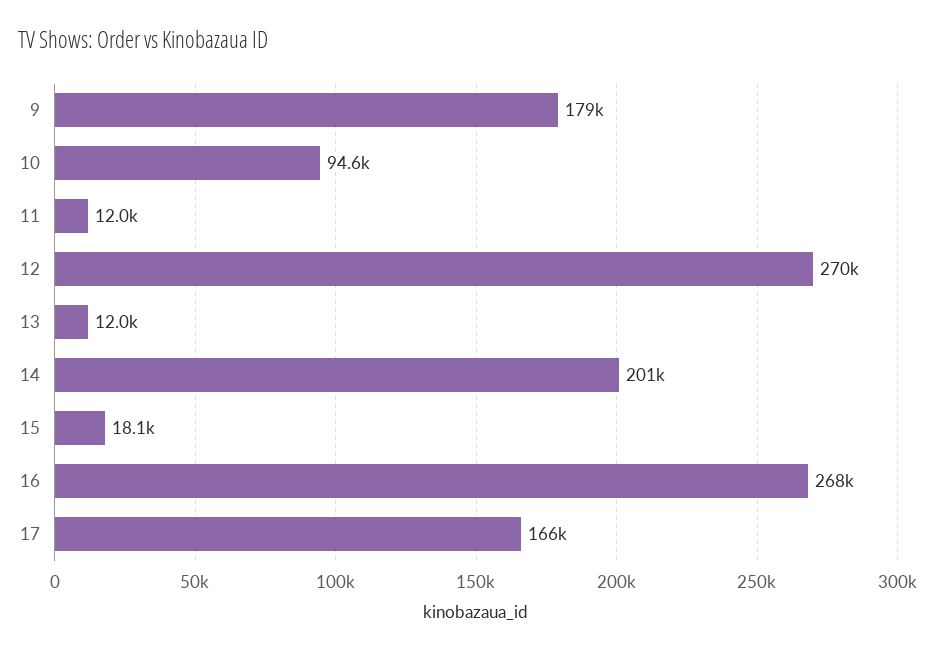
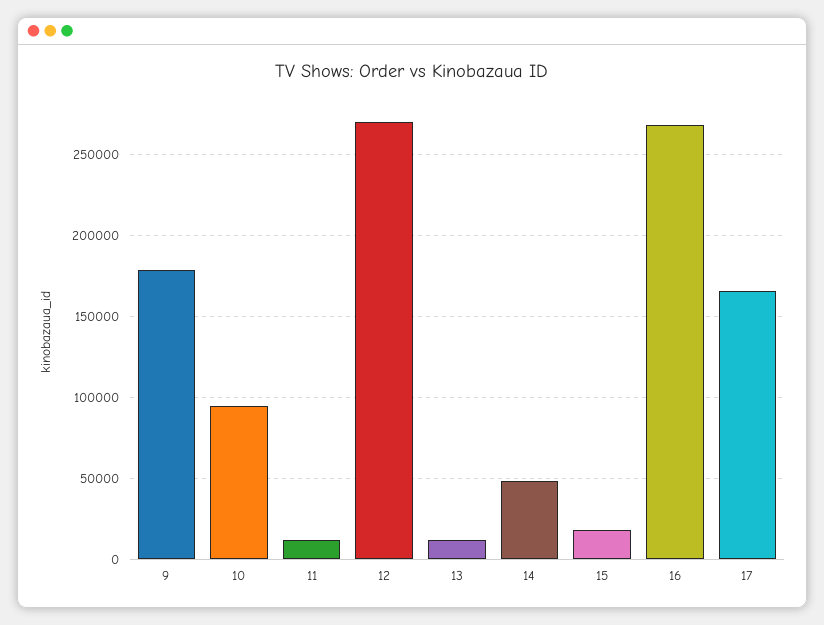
  {
    "9": 179000,
    "10": 94600,
    "11": 12000,
    "12": 270000,
    "13": 12000,
-   "14": 201000,
+   "14": 50000,
    "15": 18100,
    "16": 268000,
    "17": 166000
  }

